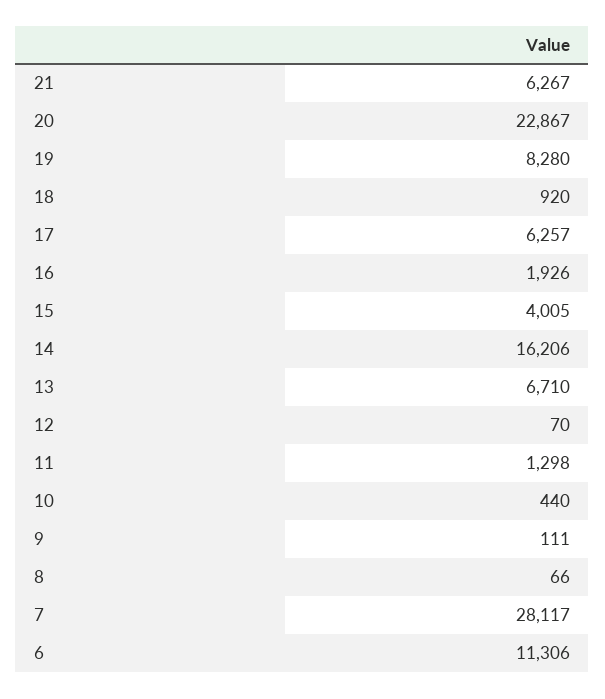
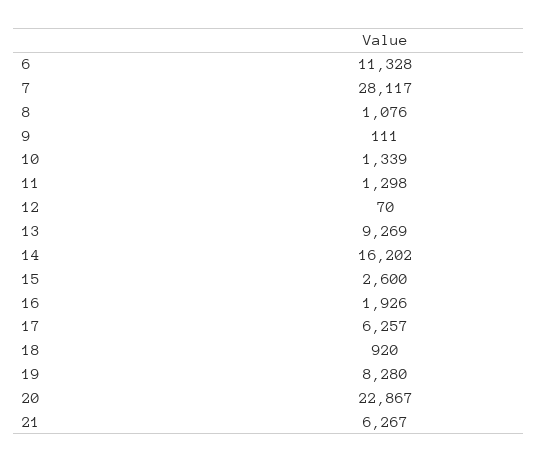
  {
    "21": 6267,
    "20": 22867,
    "19": 8280,
    "18": 920,
    "17": 6257,
    "16": 1926,
-   "15": 4005,
+   "15": 2600,
-   "14": 16206,
+   "14": 16202,
-   "13": 6710,
+   "13": 9269,
    "12": 70,
    "11": 1298,
-   "10": 440,
+   "10": 1339,
    "9": 111,
-   "8": 66,
+   "8": 1076,
    "7": 28117,
-   "6": 11306
+   "6": 11328
  }

